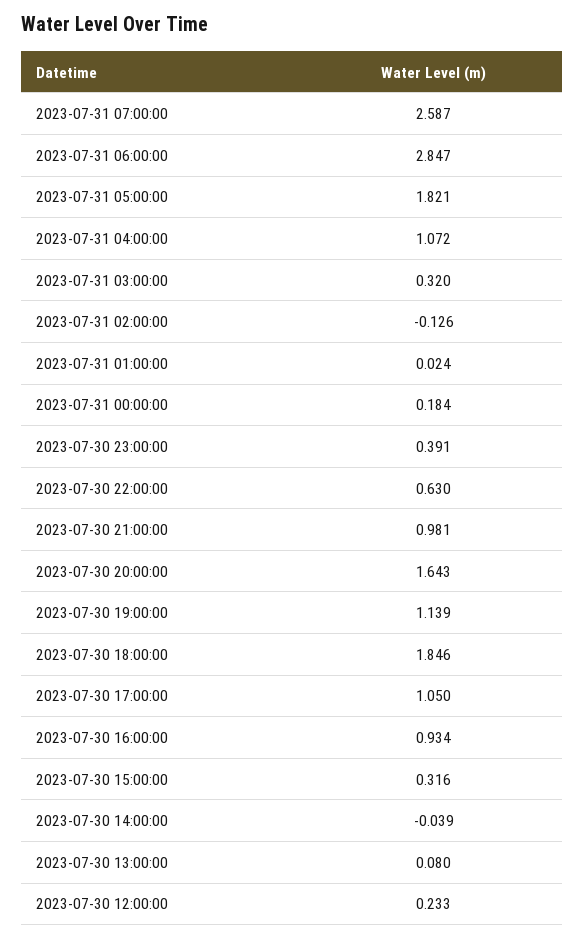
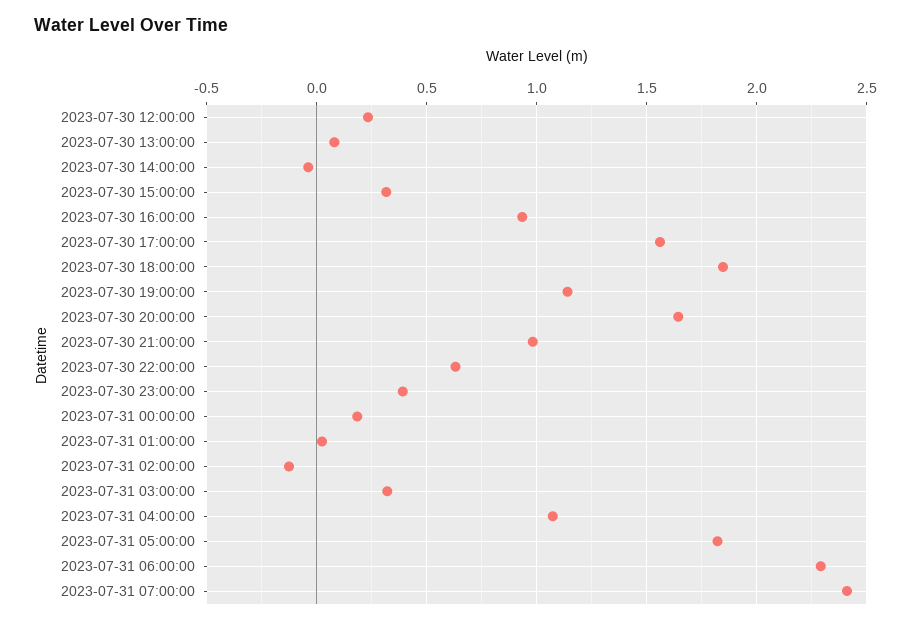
  {
-   "2023-07-31 07:00:00": 2.587,
+   "2023-07-31 07:00:00": 2.4,
-   "2023-07-31 06:00:00": 2.847,
+   "2023-07-31 06:00:00": 2.3,
    "2023-07-31 05:00:00": 1.821,
    "2023-07-31 04:00:00": 1.072,
    "2023-07-31 03:00:00": 0.32,
    "2023-07-31 02:00:00": -0.126,
    "2023-07-31 01:00:00": 0.024,
    "2023-07-31 00:00:00": 0.184,
    "2023-07-30 23:00:00": 0.391,
    "2023-07-30 22:00:00": 0.63,
    "2023-07-30 21:00:00": 0.981,
    "2023-07-30 20:00:00": 1.643,
    "2023-07-30 19:00:00": 1.139,
    "2023-07-30 18:00:00": 1.846,
-   "2023-07-30 17:00:00": 1.05,
+   "2023-07-30 17:00:00": 1.55,
    "2023-07-30 16:00:00": 0.934,
    "2023-07-30 15:00:00": 0.316,
    "2023-07-30 14:00:00": -0.039,
    "2023-07-30 13:00:00": 0.08,
    "2023-07-30 12:00:00": 0.233
  }

